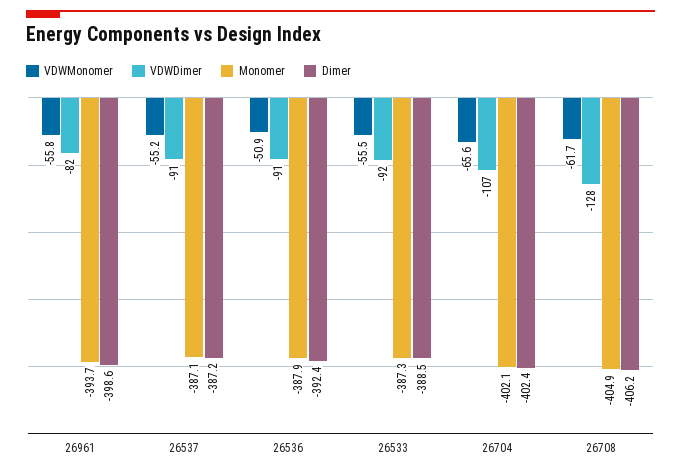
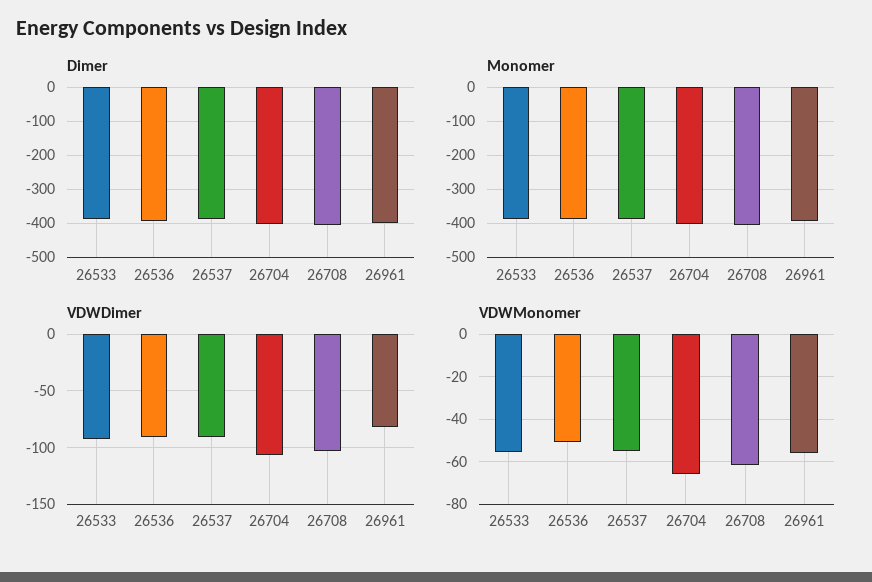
  {
    "VDWMonomer": {
      "26961": -55.8,
      "26537": -55.2,
      "26536": -50.9,
      "26533": -55.5,
      "26704": -65.6,
      "26708": -61.7
    },
    "VDWDimer": {
      "26961": -82,
      "26537": -91,
      "26536": -91,
      "26533": -92,
      "26704": -107,
-     "26708": -128
+     "26708": -100
    },
    "Monomer": {
      "26961": -393.7,
      "26537": -387.1,
      "26536": -387.9,
      "26533": -387.3,
      "26704": -402.1,
      "26708": -404.9
    },
    "Dimer": {
      "26961": -398.6,
      "26537": -387.2,
      "26536": -392.4,
      "26533": -388.5,
      "26704": -402.4,
      "26708": -406.2
    }
  }

